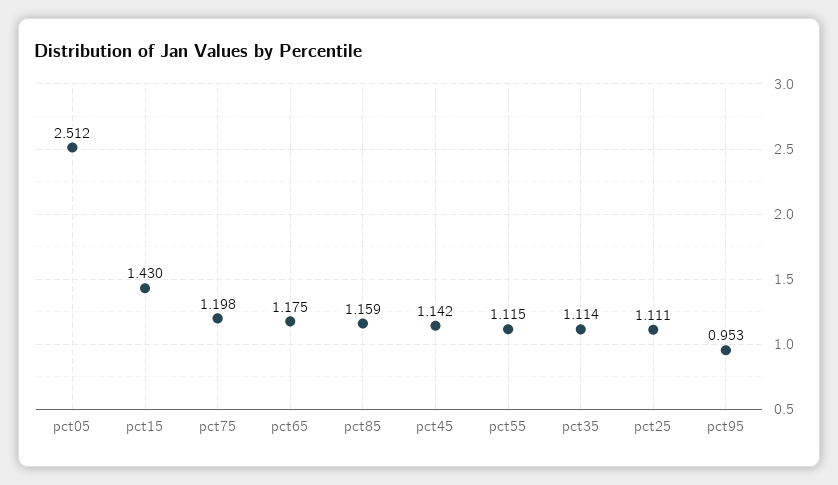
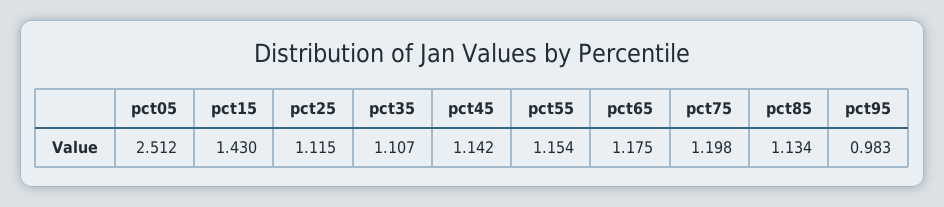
  {
    "pct05": 2.512,
    "pct15": 1.43,
    "pct75": 1.198,
    "pct65": 1.175,
-   "pct85": 1.159,
+   "pct85": 1.134,
    "pct45": 1.142,
-   "pct55": 1.115,
+   "pct55": 1.154,
-   "pct35": 1.114,
+   "pct35": 1.107,
-   "pct25": 1.111,
+   "pct25": 1.115,
-   "pct95": 0.953
+   "pct95": 0.983
  }

